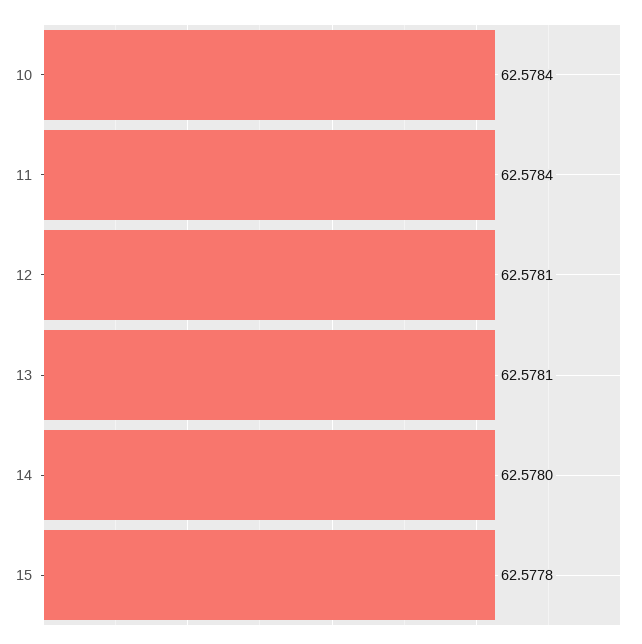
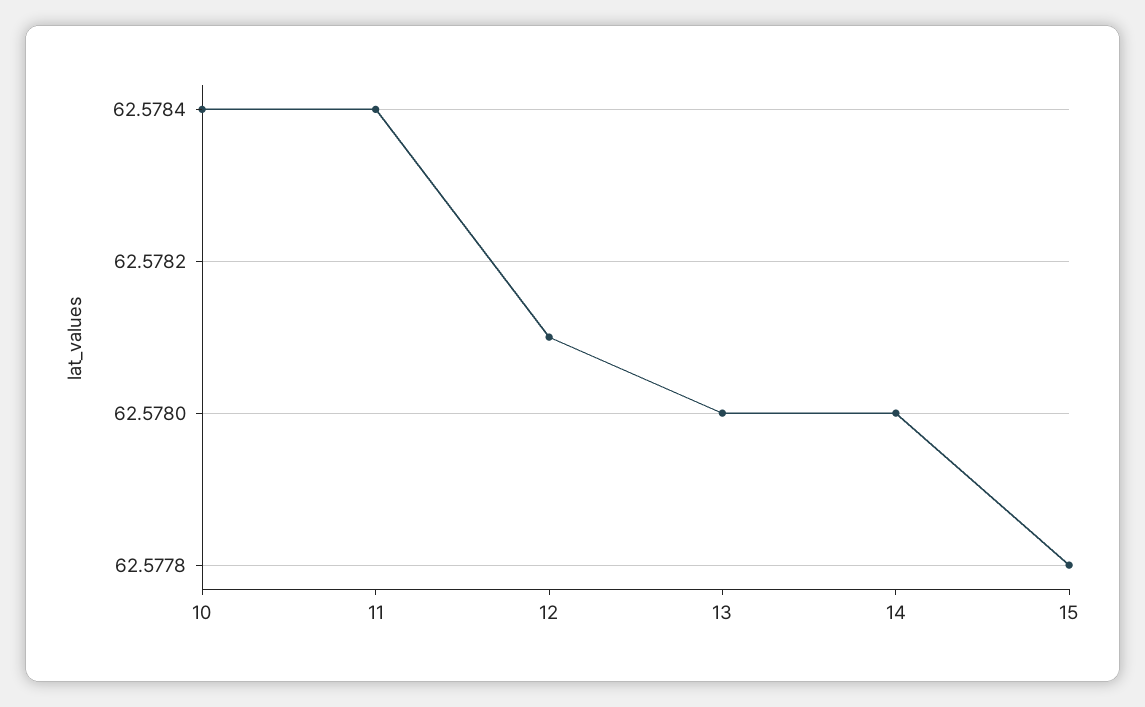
  {
    "10": 62.5784,
    "11": 62.5784,
    "12": 62.5781,
-   "13": 62.5781,
+   "13": 62.578,
    "14": 62.578,
    "15": 62.5778
  }

